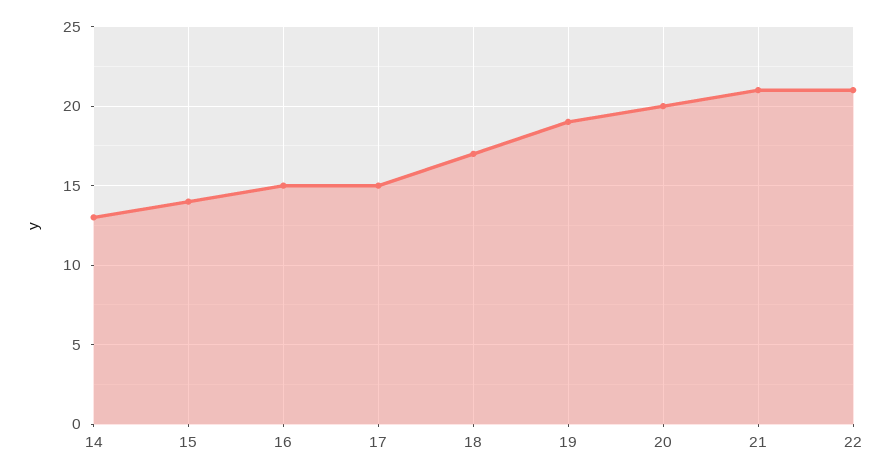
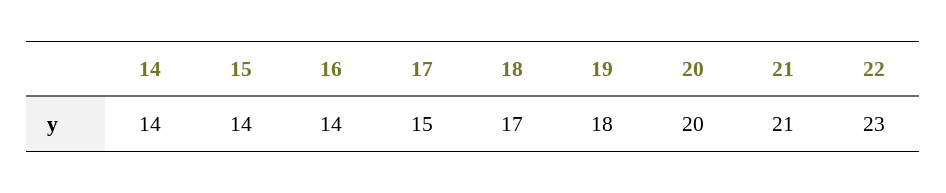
  {
-   "14": 13,
+   "14": 14,
    "15": 14,
-   "16": 15,
+   "16": 14,
    "17": 15,
    "18": 17,
-   "19": 19,
+   "19": 18,
    "20": 20,
    "21": 21,
-   "22": 21
+   "22": 23
  }

